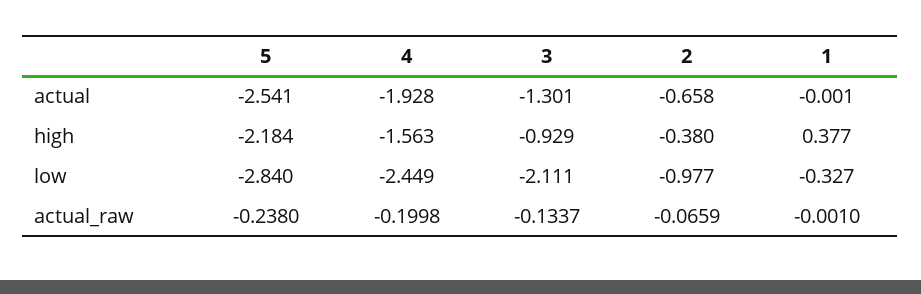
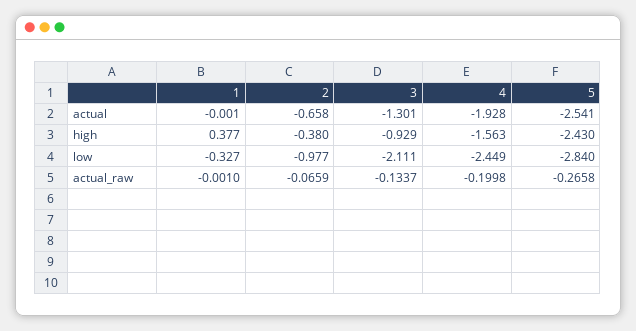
  {
    "5": {
      "actual": -2.541,
-     "high": -2.184,
+     "high": -2.43,
      "low": -2.84,
-     "actual_raw": -0.238
+     "actual_raw": -0.2658
    },
    "4": {
      "actual": -1.928,
      "high": -1.563,
      "low": -2.449,
      "actual_raw": -0.1998
    },
    "3": {
      "actual": -1.301,
      "high": -0.929,
      "low": -2.111,
      "actual_raw": -0.1337
    },
    "2": {
      "actual": -0.658,
      "high": -0.38,
      "low": -0.977,
      "actual_raw": -0.0659
    },
    "1": {
      "actual": -0.001,
      "high": 0.377,
      "low": -0.327,
      "actual_raw": -0.001
    }
  }

